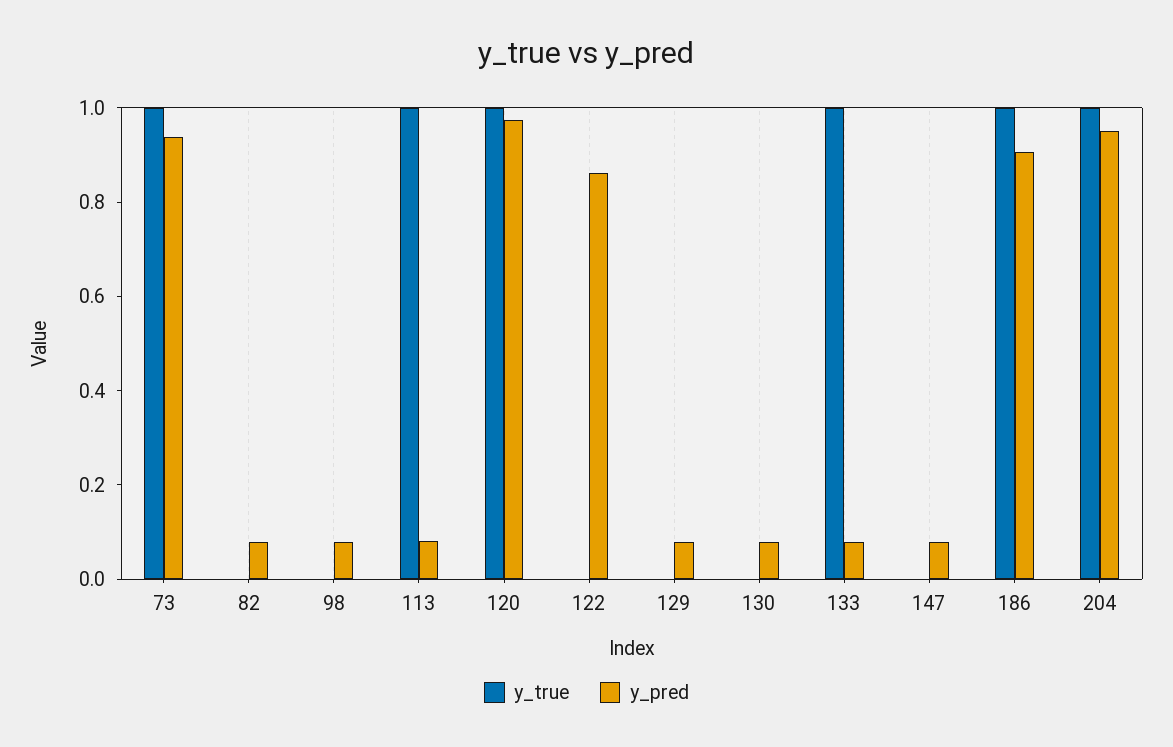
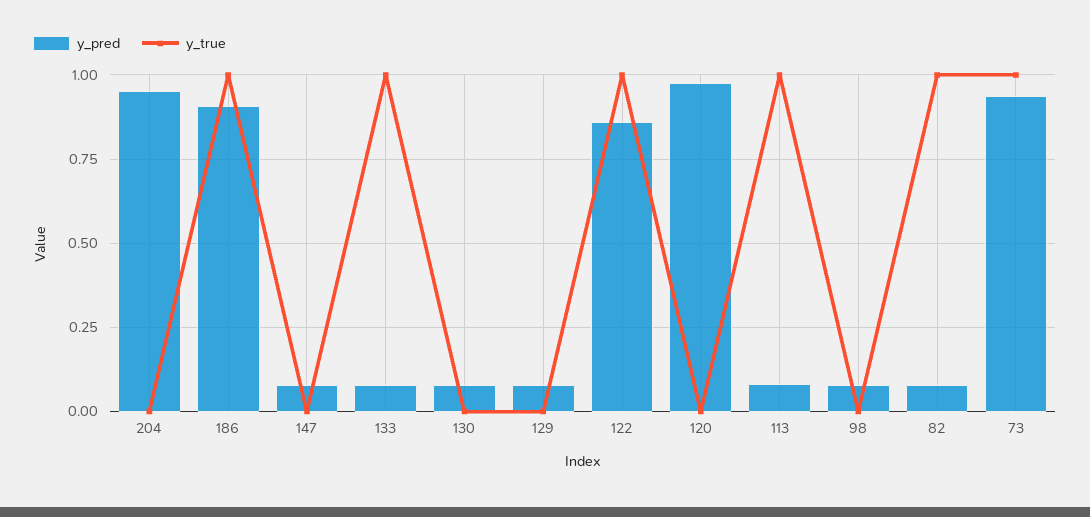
  {
    "y_true": {
      "73": 1,
-     "82": 0,
+     "82": 1,
      "98": 0,
      "113": 1,
-     "120": 1,
+     "120": 0,
-     "122": 0,
+     "122": 1,
      "129": 0,
      "130": 0,
      "133": 1,
      "147": 0,
      "186": 1,
-     "204": 1
+     "204": 0
    },
    "y_pred": {
      "73": 0.95,
      "82": 0.075,
      "98": 0.075,
      "113": 0.075,
      "120": 0.975,
      "122": 0.85,
      "129": 0.075,
      "130": 0.075,
      "133": 0.075,
      "147": 0.075,
      "186": 0.9,
      "204": 0.95
    }
  }

